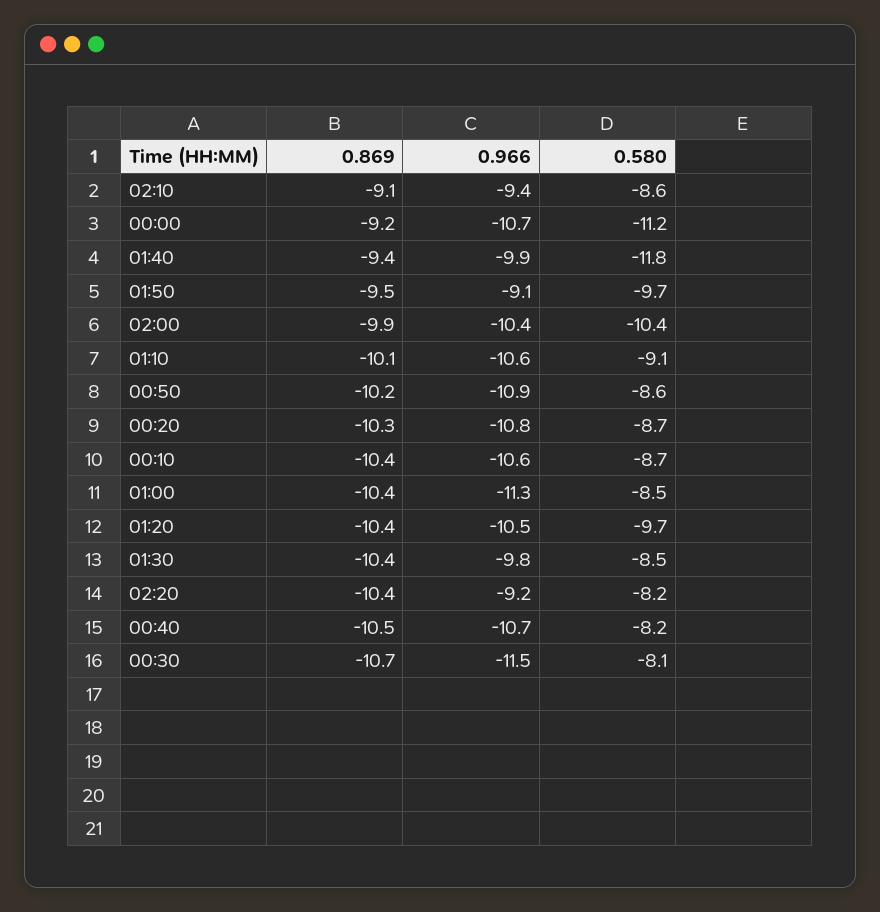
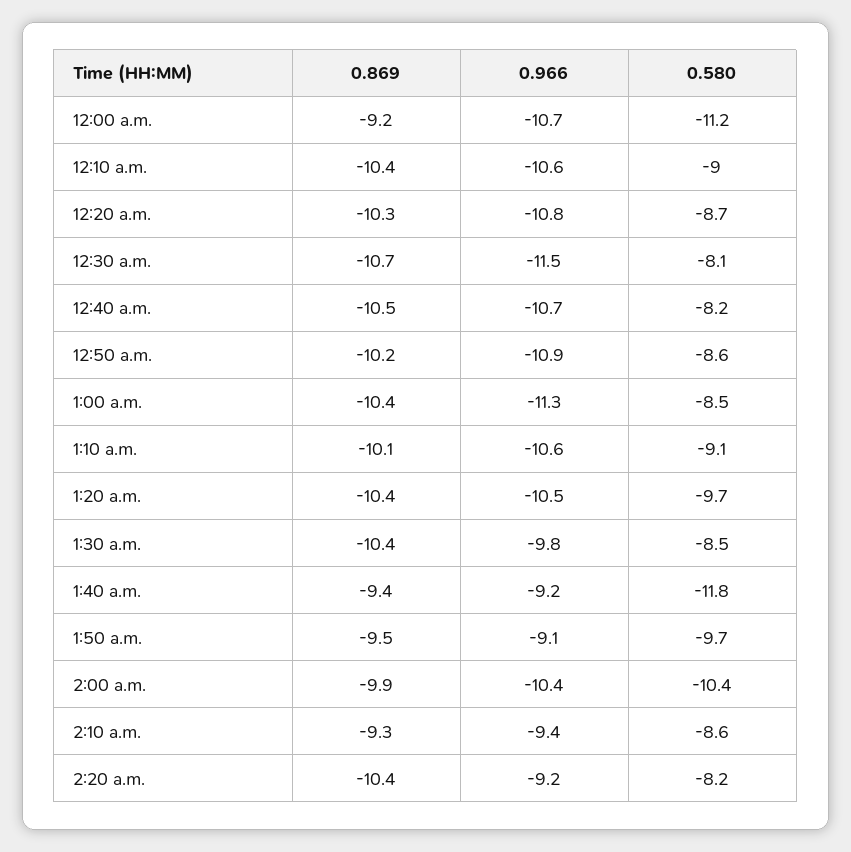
  {
    "0.869": {
-     "02:10": -9.1,
+     "02:10": -9.3,
      "00:00": -9.2,
      "01:40": -9.4,
      "01:50": -9.5,
      "02:00": -9.9,
      "01:10": -10.1,
      "00:50": -10.2,
      "00:20": -10.3,
      "00:10": -10.4,
      "01:00": -10.4,
      "01:20": -10.4,
      "01:30": -10.4,
      "02:20": -10.4,
      "00:40": -10.5,
      "00:30": -10.7
    },
    "0.966": {
      "02:10": -9.4,
      "00:00": -10.7,
-     "01:40": -9.9,
+     "01:40": -9.2,
      "01:50": -9.1,
      "02:00": -10.4,
      "01:10": -10.6,
      "00:50": -10.9,
      "00:20": -10.8,
      "00:10": -10.6,
      "01:00": -11.3,
      "01:20": -10.5,
      "01:30": -9.8,
      "02:20": -9.2,
      "00:40": -10.7,
      "00:30": -11.5
    },
    "0.580": {
      "02:10": -8.6,
      "00:00": -11.2,
      "01:40": -11.8,
      "01:50": -9.7,
      "02:00": -10.4,
      "01:10": -9.1,
      "00:50": -8.6,
      "00:20": -8.7,
-     "00:10": -8.7,
+     "00:10": -9,
      "01:00": -8.5,
      "01:20": -9.7,
      "01:30": -8.5,
      "02:20": -8.2,
      "00:40": -8.2,
      "00:30": -8.1
    }
  }

